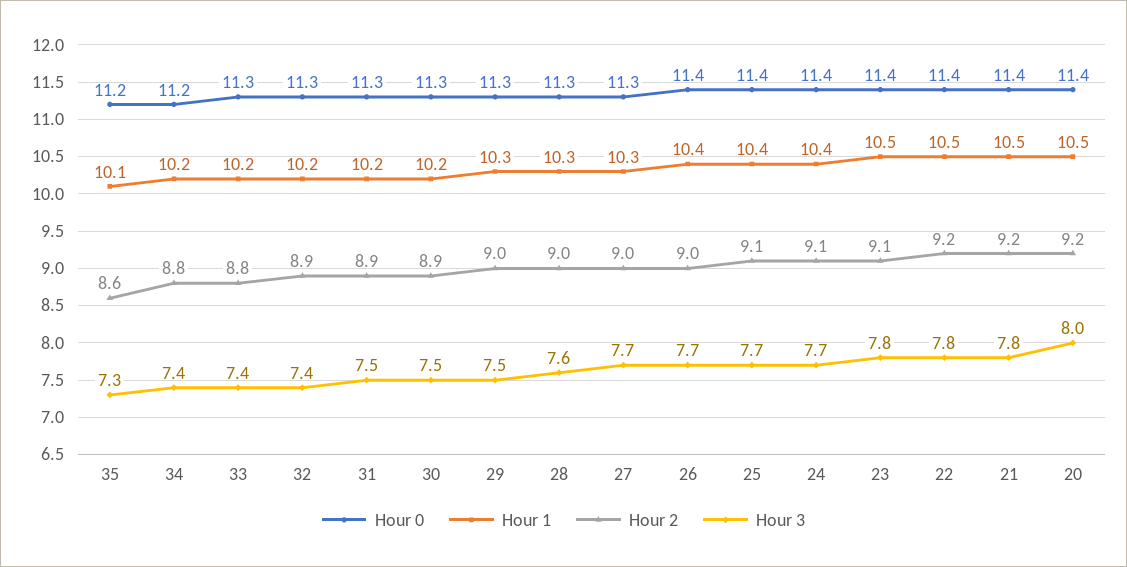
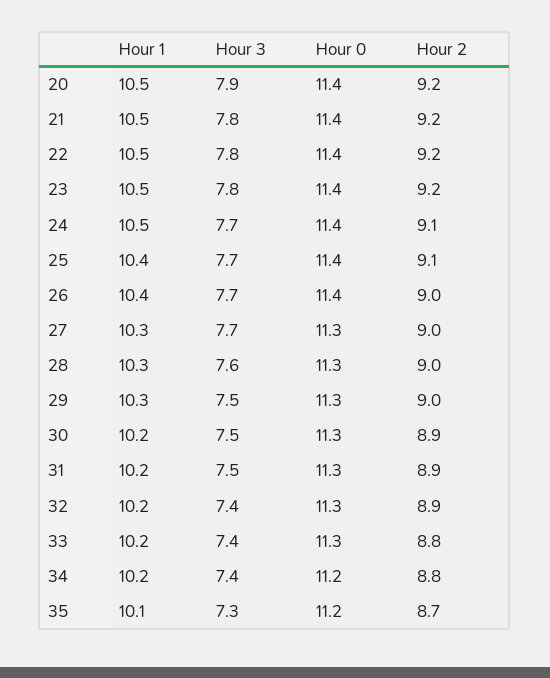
  {
    "Hour 0": {
      "35": 11.2,
      "34": 11.2,
      "33": 11.3,
      "32": 11.3,
      "31": 11.3,
      "30": 11.3,
      "29": 11.3,
      "28": 11.3,
      "27": 11.3,
      "26": 11.4,
      "25": 11.4,
      "24": 11.4,
      "23": 11.4,
      "22": 11.4,
      "21": 11.4,
      "20": 11.4
    },
    "Hour 1": {
      "35": 10.1,
      "34": 10.2,
      "33": 10.2,
      "32": 10.2,
      "31": 10.2,
      "30": 10.2,
      "29": 10.3,
      "28": 10.3,
      "27": 10.3,
      "26": 10.4,
      "25": 10.4,
-     "24": 10.4,
+     "24": 10.5,
      "23": 10.5,
      "22": 10.5,
      "21": 10.5,
      "20": 10.5
    },
    "Hour 2": {
-     "35": 8.6,
+     "35": 8.7,
      "34": 8.8,
      "33": 8.8,
      "32": 8.9,
      "31": 8.9,
      "30": 8.9,
      "29": 9,
      "28": 9,
      "27": 9,
      "26": 9,
      "25": 9.1,
      "24": 9.1,
-     "23": 9.1,
+     "23": 9.2,
      "22": 9.2,
      "21": 9.2,
      "20": 9.2
    },
    "Hour 3": {
      "35": 7.3,
      "34": 7.4,
      "33": 7.4,
      "32": 7.4,
      "31": 7.5,
      "30": 7.5,
      "29": 7.5,
      "28": 7.6,
      "27": 7.7,
      "26": 7.7,
      "25": 7.7,
      "24": 7.7,
      "23": 7.8,
      "22": 7.8,
      "21": 7.8,
-     "20": 8
+     "20": 7.9
    }
  }

